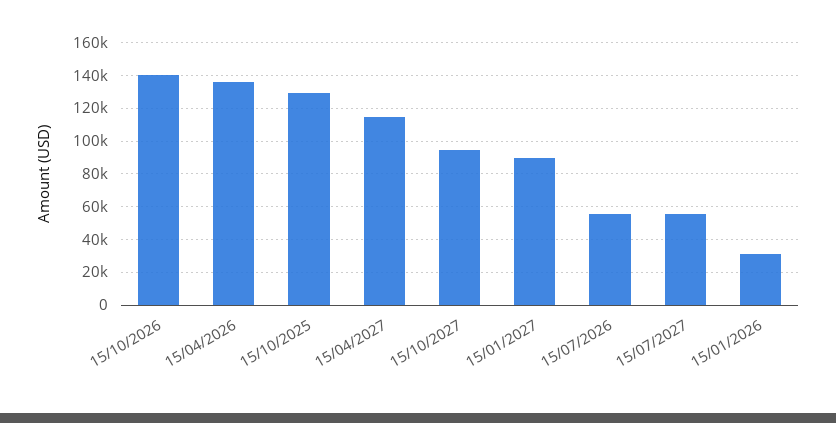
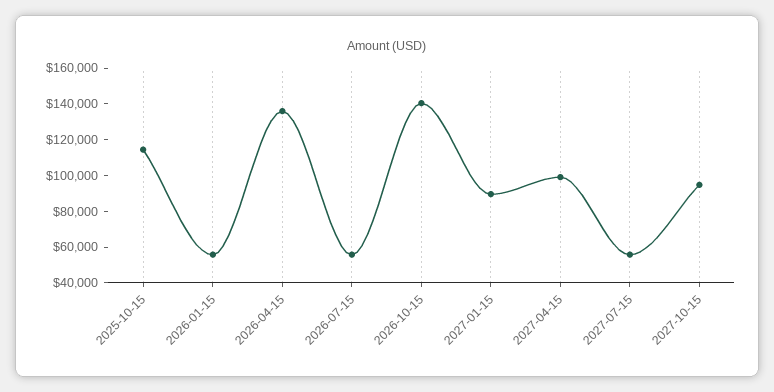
  {
    "15/10/2026": 140000,
    "15/04/2026": 135000,
-   "15/10/2025": 130000,
+   "15/10/2025": 115000,
-   "15/04/2027": 115000,
+   "15/04/2027": 100000,
    "15/10/2027": 95000,
    "15/01/2027": 90000,
    "15/07/2026": 55000,
    "15/07/2027": 55000,
-   "15/01/2026": 30000
+   "15/01/2026": 55000
  }

